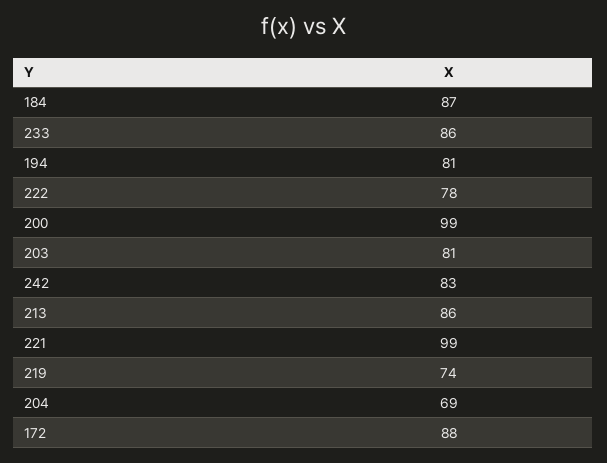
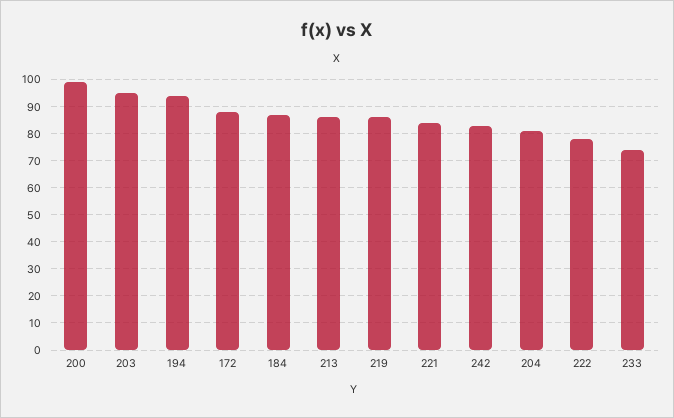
  {
    "184": 87,
-   "233": 86,
+   "233": 75,
-   "194": 81,
+   "194": 95,
    "222": 78,
    "200": 99,
-   "203": 81,
+   "203": 95,
    "242": 83,
    "213": 86,
-   "221": 99,
+   "221": 85,
-   "219": 74,
+   "219": 85,
-   "204": 69,
+   "204": 80,
    "172": 88
  }

